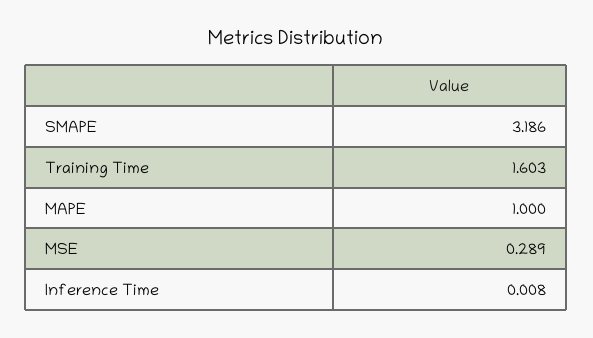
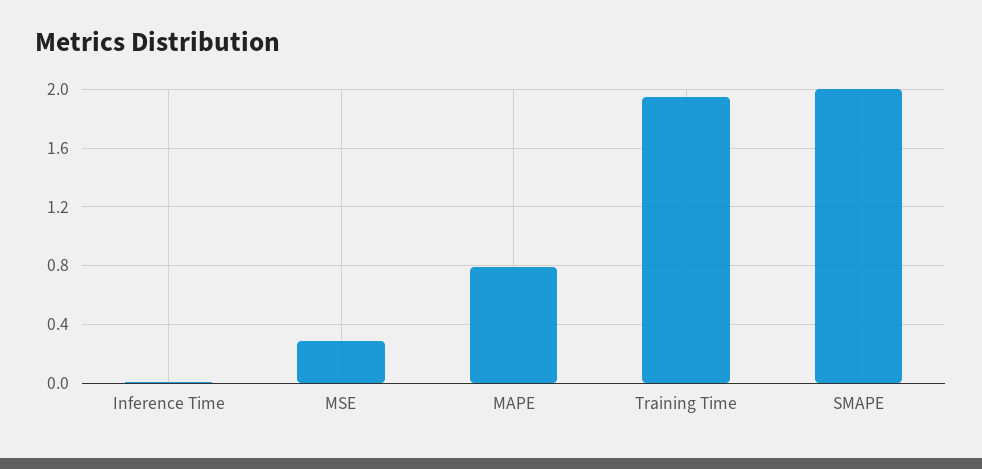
  {
-   "SMAPE": 3.186,
+   "SMAPE": 2,
-   "Training Time": 1.603,
+   "Training Time": 1.95,
-   "MAPE": 1,
+   "MAPE": 0.8,
    "MSE": 0.289,
    "Inference Time": 0.008
  }

